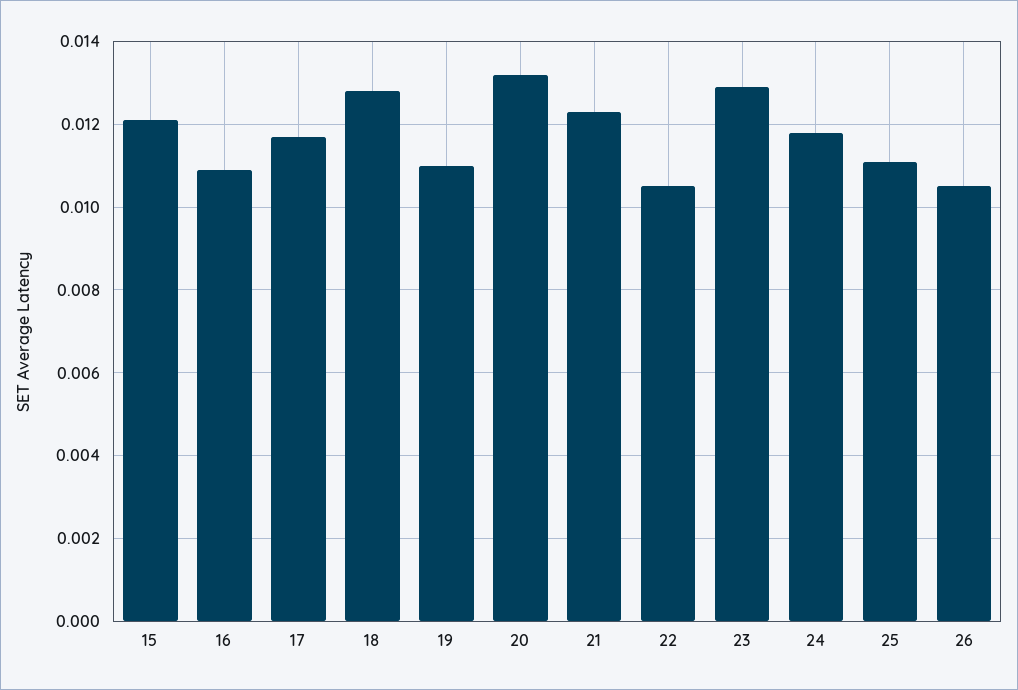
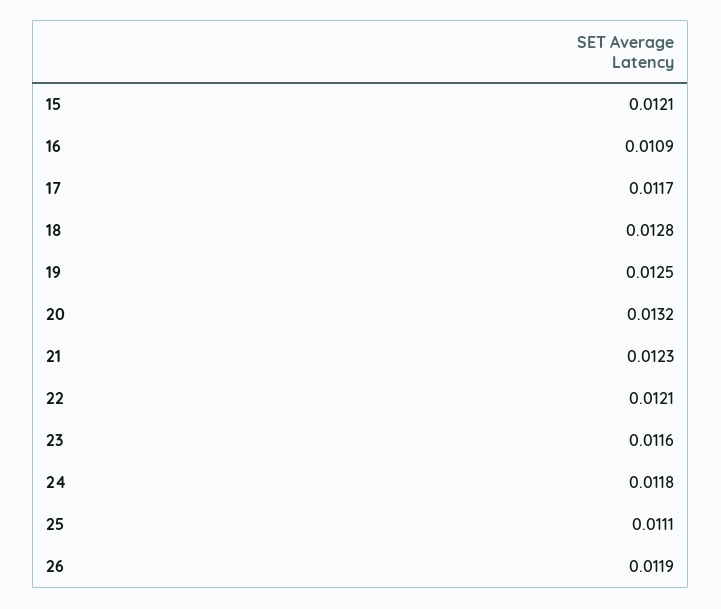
  {
    "15": 0.0121,
    "16": 0.0109,
    "17": 0.0117,
    "18": 0.0128,
-   "19": 0.011,
+   "19": 0.0125,
    "20": 0.0132,
    "21": 0.0123,
-   "22": 0.0105,
+   "22": 0.0121,
-   "23": 0.013,
+   "23": 0.0116,
    "24": 0.0118,
    "25": 0.0111,
-   "26": 0.0105
+   "26": 0.0119
  }

